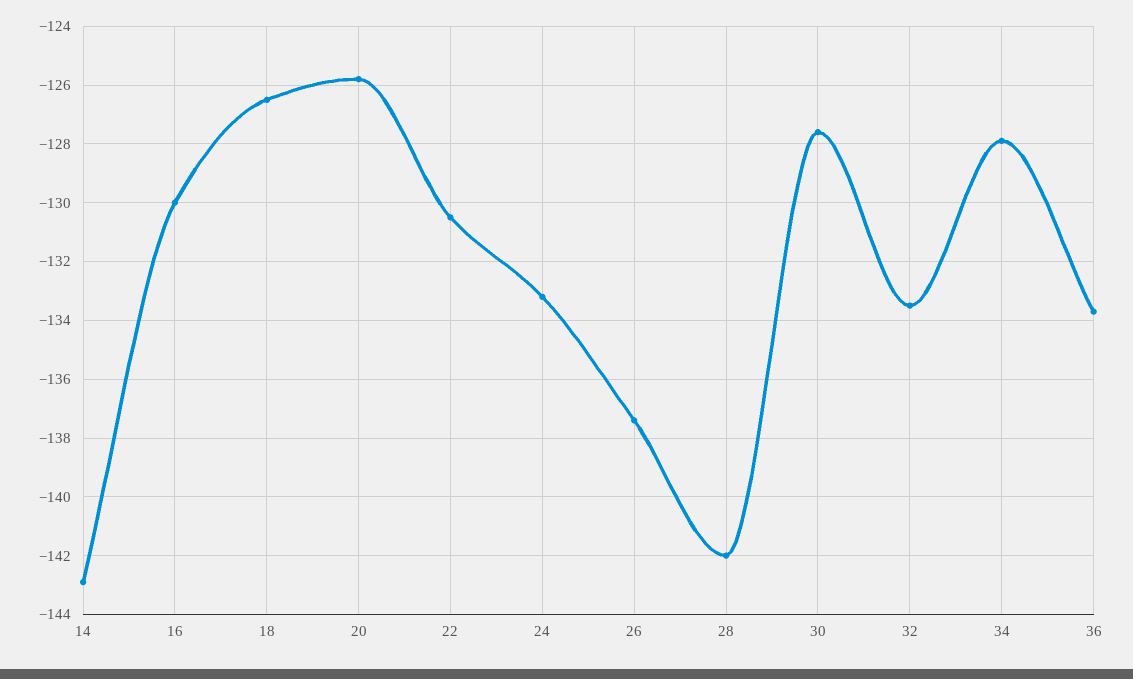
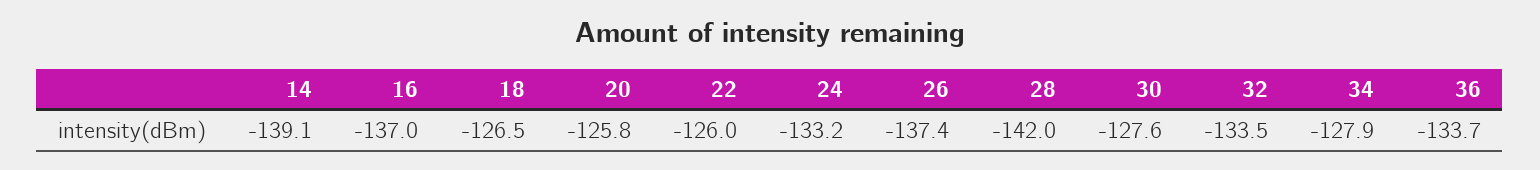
  {
-   "14": -143,
+   "14": -139.1,
-   "16": -130,
+   "16": -137,
    "18": -126.5,
    "20": -125.8,
-   "22": -130.5,
+   "22": -126,
    "24": -133.2,
    "26": -137.4,
    "28": -142,
    "30": -127.6,
    "32": -133.5,
    "34": -127.9,
    "36": -133.7
  }

